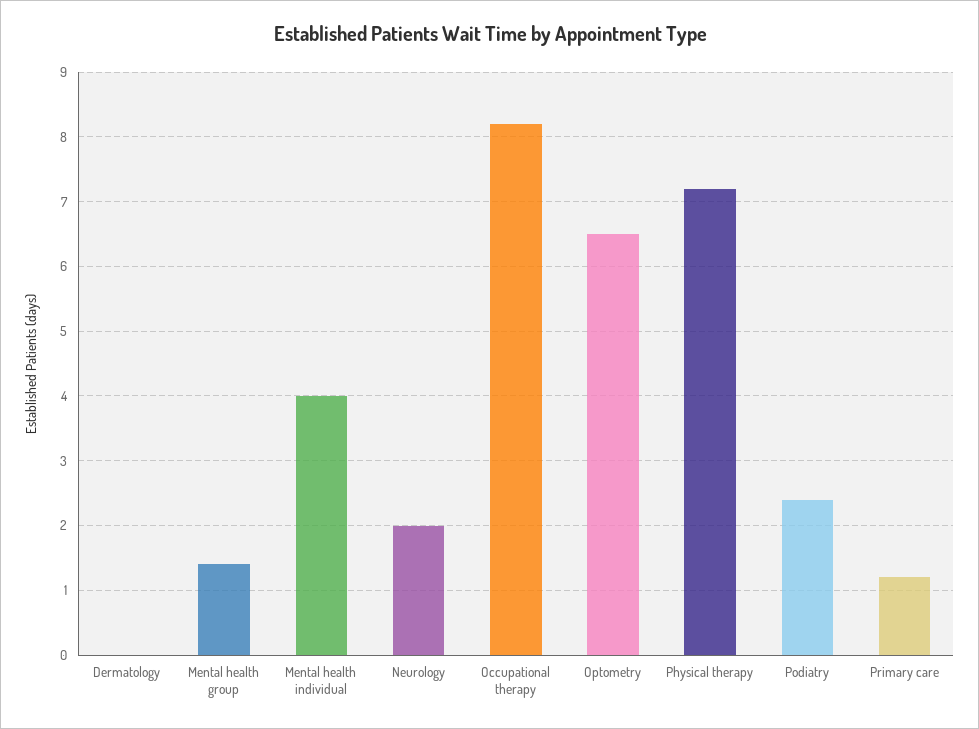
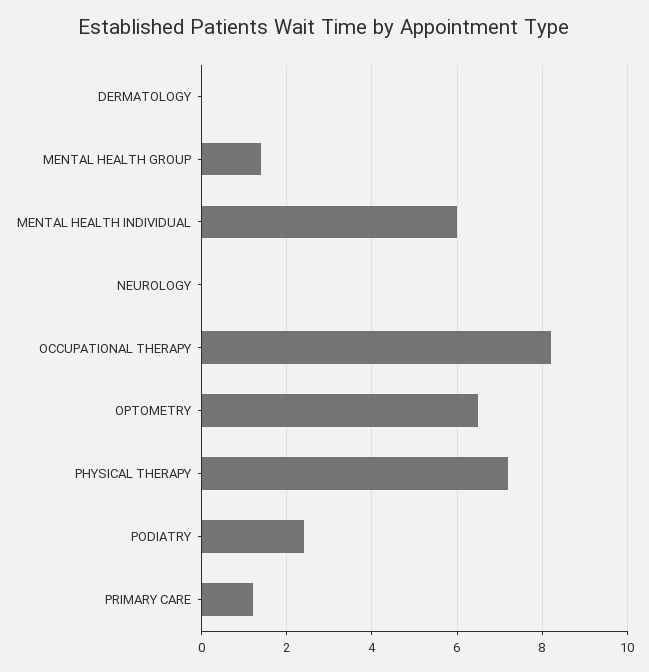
  {
    "Dermatology": 0,
    "Mental health group": 1.4,
-   "Mental health individual": 4,
+   "Mental health individual": 6,
-   "Neurology": 2,
+   "Neurology": 0,
    "Occupational therapy": 8.2,
    "Optometry": 6.5,
    "Physical therapy": 7.2,
    "Podiatry": 2.4,
    "Primary care": 1.2
  }

